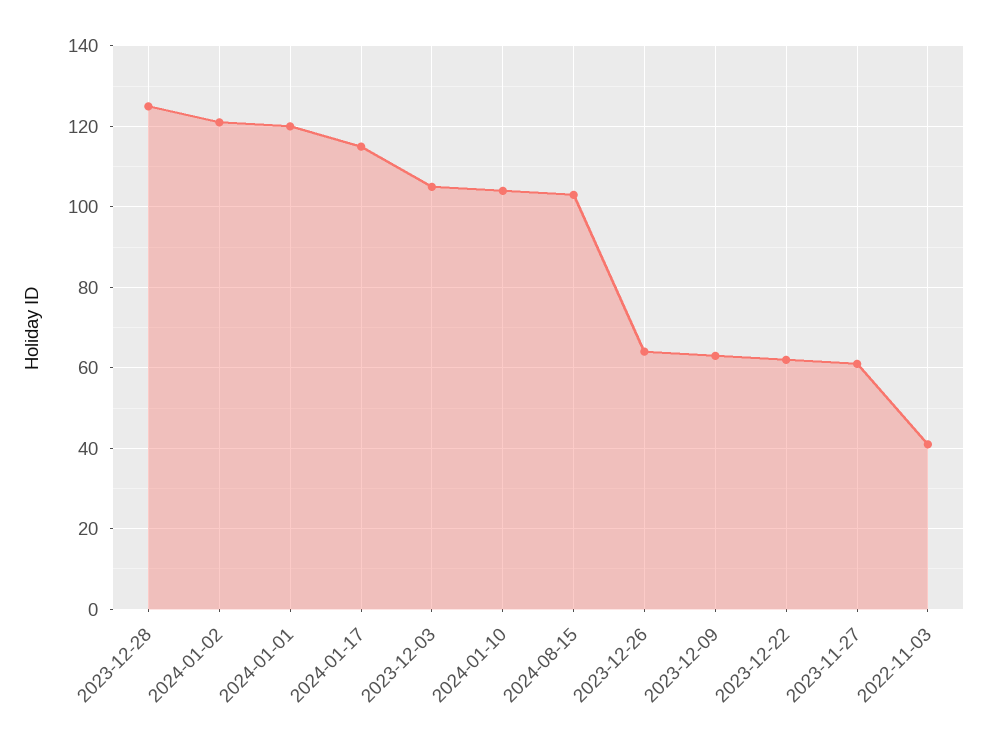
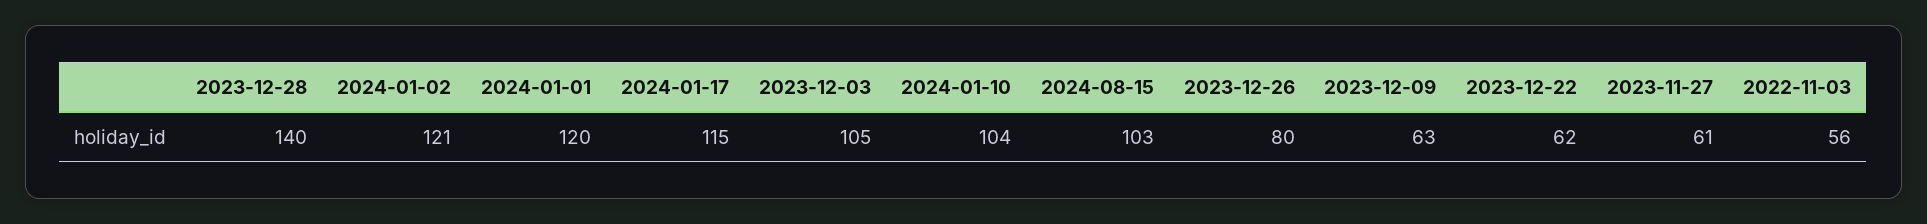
  {
-   "2023-12-28": 125,
+   "2023-12-28": 140,
    "2024-01-02": 121,
    "2024-01-01": 120,
    "2024-01-17": 115,
    "2023-12-03": 105,
    "2024-01-10": 104,
    "2024-08-15": 103,
-   "2023-12-26": 65,
+   "2023-12-26": 80,
    "2023-12-09": 63,
    "2023-12-22": 62,
    "2023-11-27": 61,
-   "2022-11-03": 40
+   "2022-11-03": 56
  }

